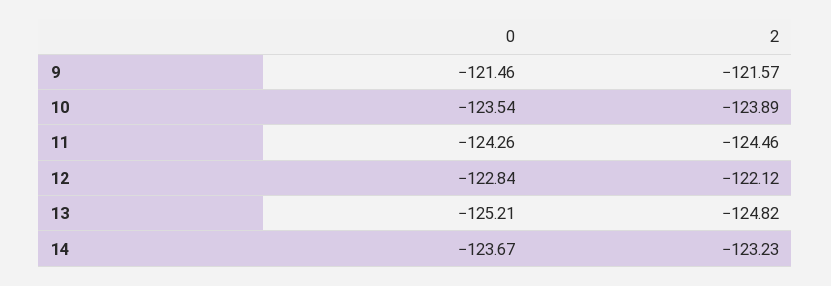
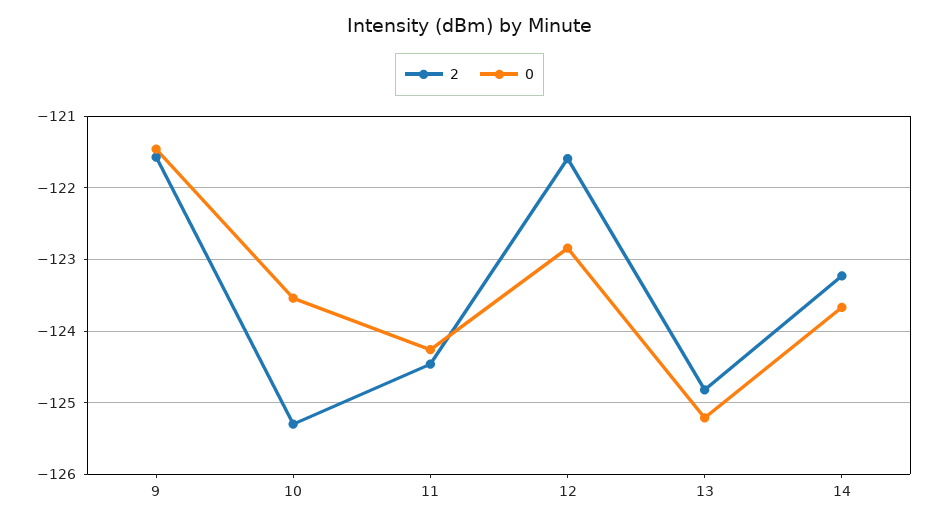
  {
    "0": {
      "9": -121.46,
      "10": -123.54,
      "11": -124.26,
      "12": -122.84,
      "13": -125.21,
      "14": -123.67
    },
    "2": {
      "9": -121.57,
-     "10": -123.89,
+     "10": -125.3,
      "11": -124.46,
-     "12": -122.12,
+     "12": -121.6,
      "13": -124.82,
      "14": -123.23
    }
  }

